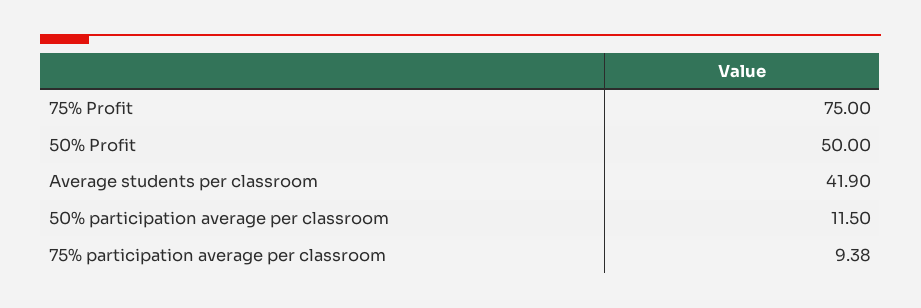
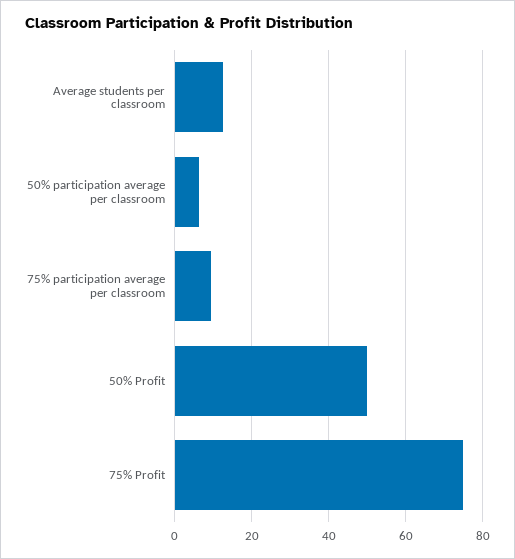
  {
    "75% Profit": 75,
    "50% Profit": 50,
-   "Average students per classroom": 41.9,
+   "Average students per classroom": 12,
-   "50% participation average per classroom": 11.5,
+   "50% participation average per classroom": 6,
    "75% participation average per classroom": 9.38
  }

